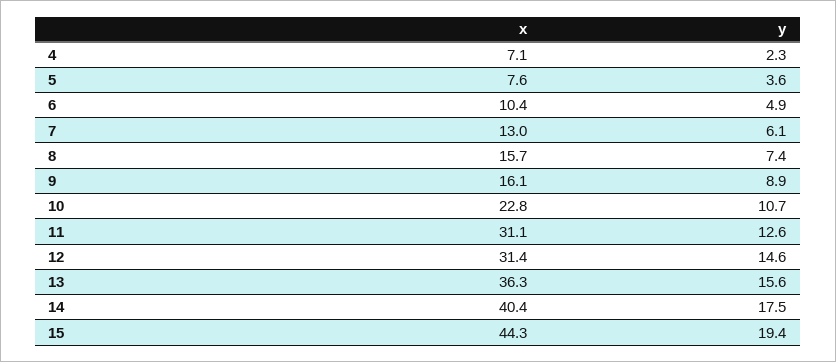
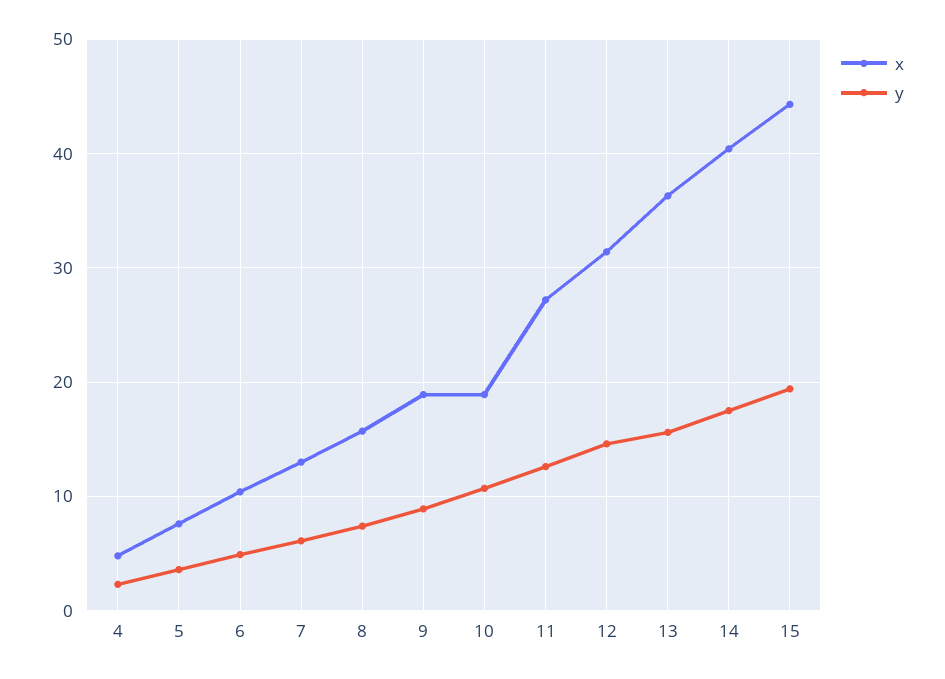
  {
    "x": {
-     "4": 7.1,
+     "4": 5,
      "5": 7.6,
      "6": 10.4,
      "7": 13,
      "8": 15.7,
-     "9": 16.1,
+     "9": 19,
-     "10": 22.8,
+     "10": 19,
-     "11": 31.1,
+     "11": 27,
      "12": 31.4,
      "13": 36.3,
      "14": 40.4,
      "15": 44.3
    },
    "y": {
      "4": 2.3,
      "5": 3.6,
      "6": 4.9,
      "7": 6.1,
      "8": 7.4,
      "9": 8.9,
      "10": 10.7,
      "11": 12.6,
      "12": 14.6,
      "13": 15.6,
      "14": 17.5,
      "15": 19.4
    }
  }

